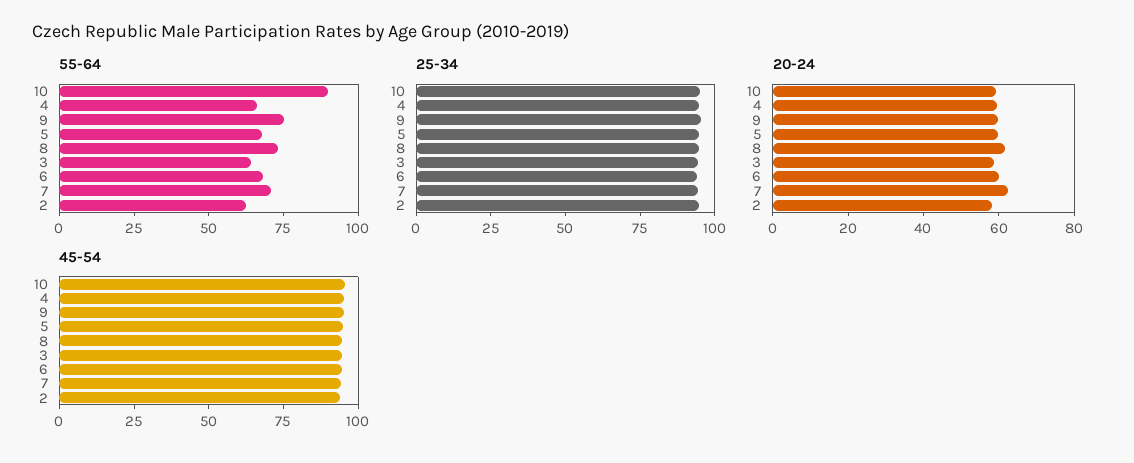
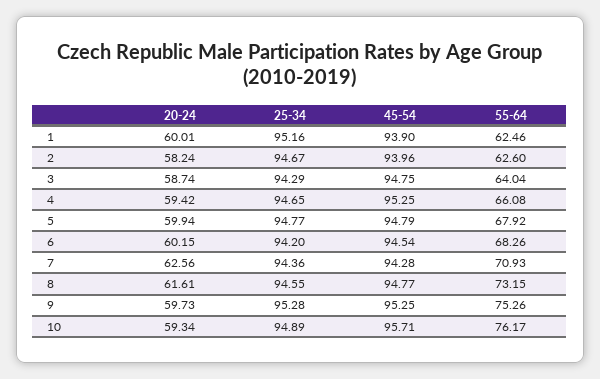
  {
    "55-64": {
-     "10": 90,
+     "10": 76.17,
      "4": 66.08,
      "9": 75.26,
      "5": 67.92,
      "8": 73.15,
      "3": 64.04,
      "6": 68.26,
      "7": 70.93,
-     "2": 62.6
+     "2": 62.6,
+     "1": 62.46
    },
    "25-34": {
      "10": 94.89,
      "4": 94.65,
      "9": 95.28,
      "5": 94.77,
      "8": 94.55,
      "3": 94.29,
      "6": 94.2,
      "7": 94.36,
-     "2": 94.67
+     "2": 94.67,
+     "1": 95.16
    },
    "20-24": {
      "10": 59.34,
      "4": 59.42,
      "9": 59.73,
      "5": 59.94,
      "8": 61.61,
      "3": 58.74,
      "6": 60.15,
      "7": 62.56,
-     "2": 58.24
+     "2": 58.24,
+     "1": 60.01
    },
    "45-54": {
      "10": 95.71,
      "4": 95.25,
      "9": 95.25,
      "5": 94.79,
      "8": 94.77,
      "3": 94.75,
      "6": 94.54,
      "7": 94.28,
-     "2": 93.96
+     "2": 93.96,
+     "1": 93.9
    }
  }

